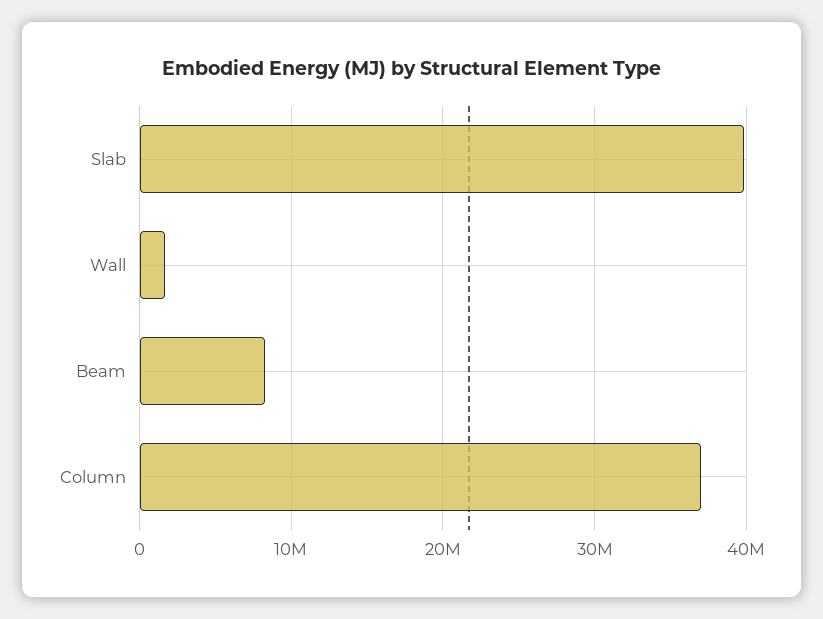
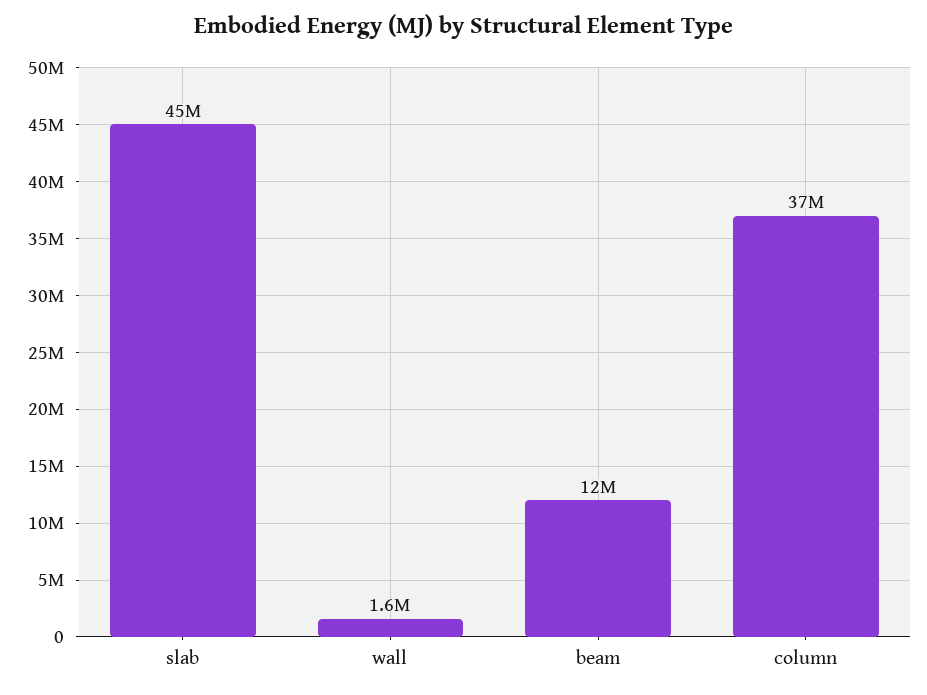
  {
-   "Slab": 40000000,
+   "Slab": 45000000,
    "Wall": 1600000,
-   "Beam": 8000000,
+   "Beam": 12000000,
    "Column": 37000000
  }

